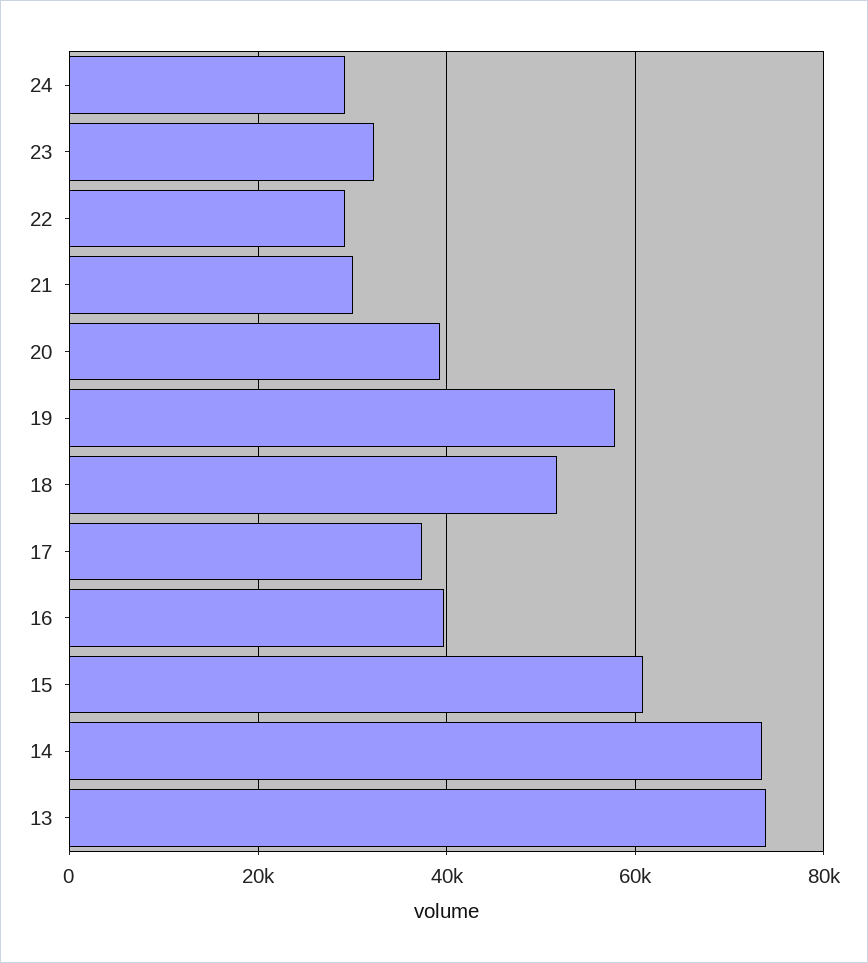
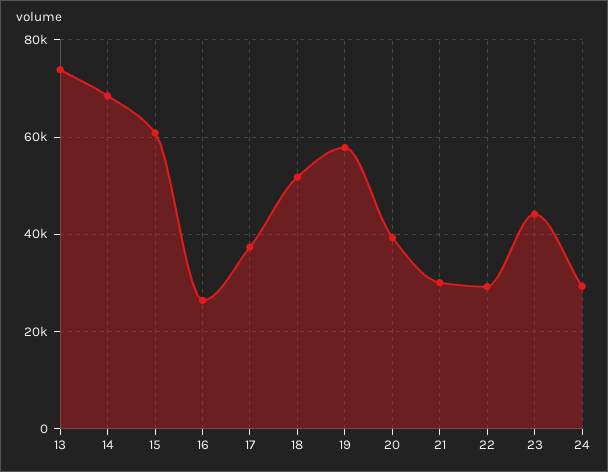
  {
    "24": 30000,
-   "23": 32000,
+   "23": 44000,
    "22": 30000,
    "21": 30000,
    "20": 40000,
    "19": 58000,
    "18": 52000,
    "17": 38000,
-   "16": 40000,
+   "16": 26000,
    "15": 60000,
-   "14": 74000,
+   "14": 68000,
    "13": 74000
  }

